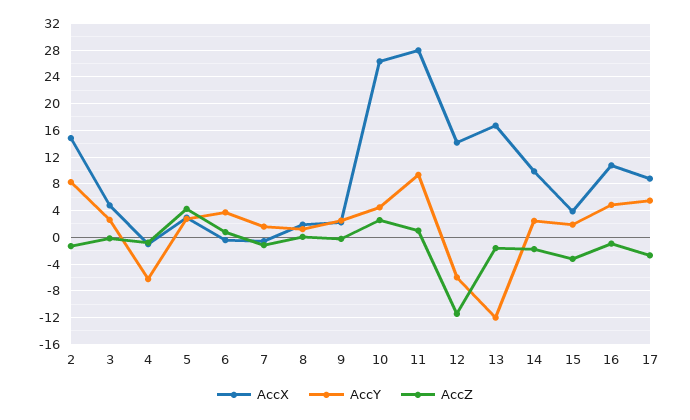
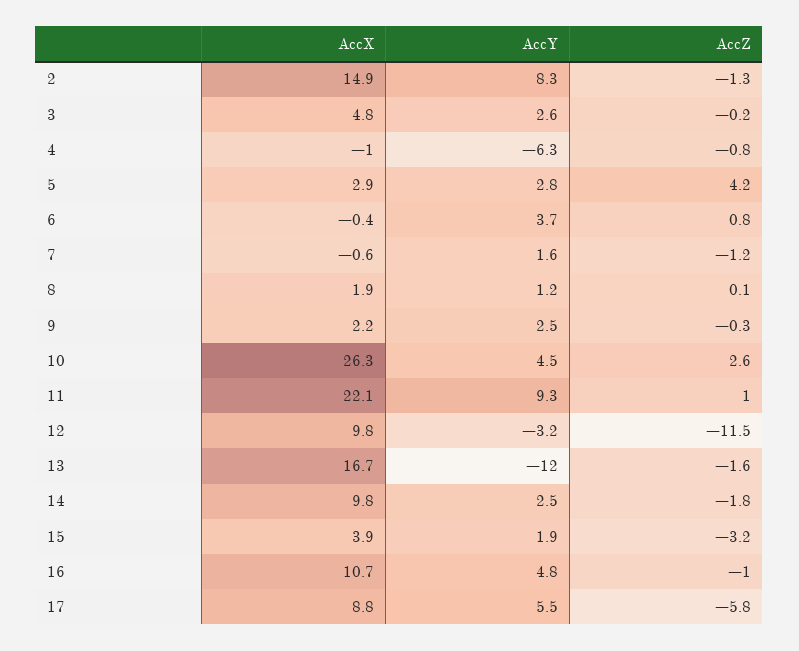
  {
    "AccX": {
      "2": 14.9,
      "3": 4.8,
      "4": -1,
      "5": 2.9,
      "6": -0.4,
      "7": -0.6,
      "8": 1.9,
      "9": 2.2,
      "10": 26.3,
-     "11": 28,
+     "11": 22.1,
-     "12": 14,
+     "12": 9.8,
      "13": 16.7,
      "14": 9.8,
      "15": 3.9,
      "16": 10.7,
      "17": 8.8
    },
    "AccY": {
      "2": 8.3,
      "3": 2.6,
      "4": -6.3,
      "5": 2.8,
      "6": 3.7,
      "7": 1.6,
      "8": 1.2,
      "9": 2.5,
      "10": 4.5,
      "11": 9.3,
-     "12": -6,
+     "12": -3.2,
      "13": -12,
      "14": 2.5,
      "15": 1.9,
      "16": 4.8,
      "17": 5.5
    },
    "AccZ": {
      "2": -1.3,
      "3": -0.2,
      "4": -0.8,
      "5": 4.2,
      "6": 0.8,
      "7": -1.2,
      "8": 0.1,
      "9": -0.3,
      "10": 2.6,
      "11": 1,
      "12": -11.5,
      "13": -1.6,
      "14": -1.8,
      "15": -3.2,
      "16": -1,
-     "17": -3
+     "17": -5.8
    }
  }

